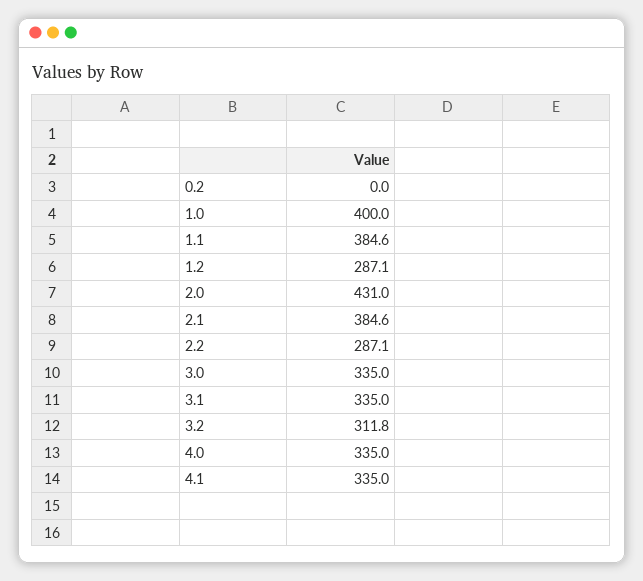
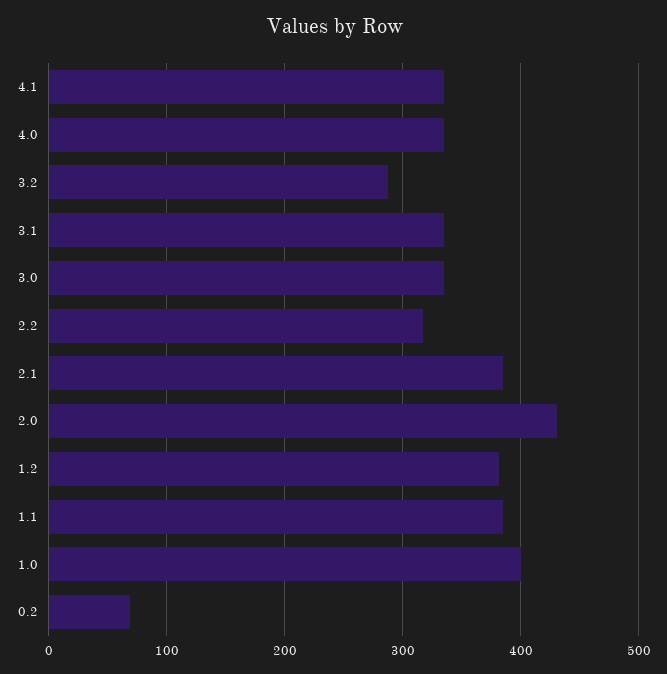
  {
-   "0.2": 0,
+   "0.2": 70,
    "1.0": 400,
    "1.1": 384.6,
-   "1.2": 287.1,
+   "1.2": 380,
    "2.0": 431,
    "2.1": 384.6,
-   "2.2": 287.1,
+   "2.2": 320,
    "3.0": 335,
    "3.1": 335,
-   "3.2": 311.8,
+   "3.2": 290,
    "4.0": 335,
    "4.1": 335
  }

